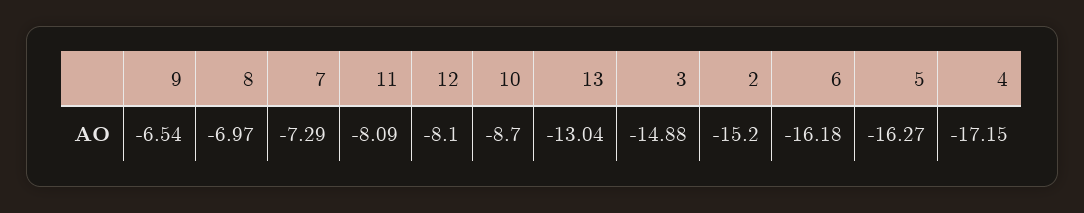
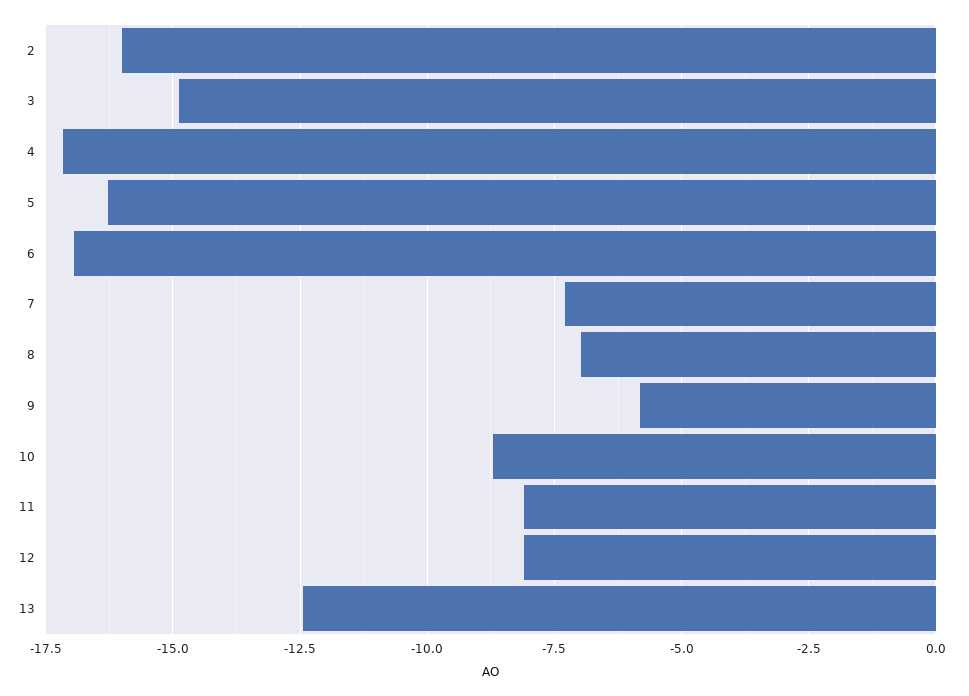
  {
-   "9": -6.54,
+   "9": -5.75,
    "8": -6.97,
    "7": -7.29,
    "11": -8.09,
    "12": -8.1,
    "10": -8.7,
-   "13": -13.04,
+   "13": -12.5,
    "3": -14.88,
-   "2": -15.2,
+   "2": -16,
-   "6": -16.18,
+   "6": -17,
    "5": -16.27,
    "4": -17.15
  }

